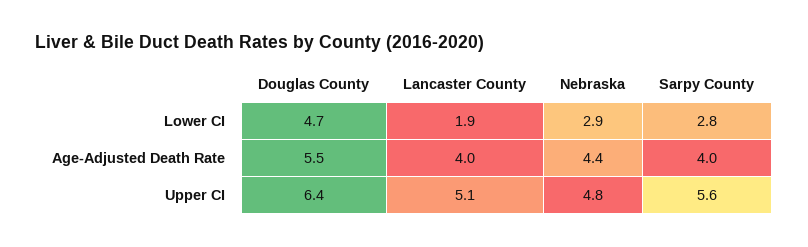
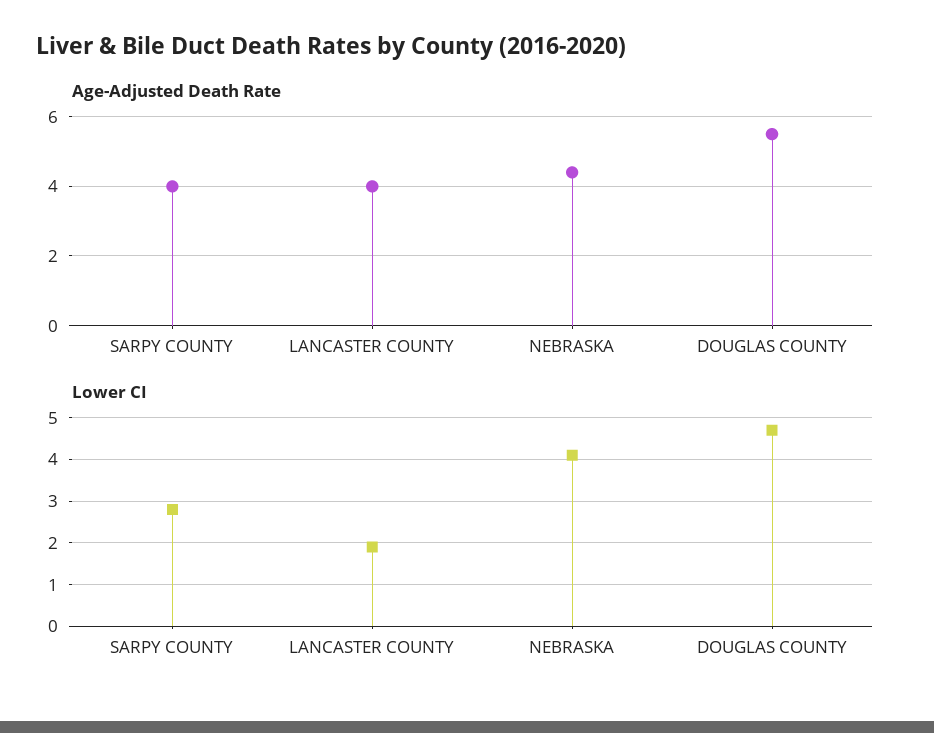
  {
    "Lower CI": {
      "Douglas County": 4.7,
      "Lancaster County": 1.9,
-     "Nebraska": 2.9,
+     "Nebraska": 4,
      "Sarpy County": 2.8
    },
    "Age-Adjusted Death Rate": {
      "Douglas County": 5.5,
      "Lancaster County": 4,
      "Nebraska": 4.4,
      "Sarpy County": 4
-   },
+   }
-   "Upper CI": {
-     "Douglas County": 6.4,
-     "Lancaster County": 5.1,
-     "Nebraska": 4.8,
-     "Sarpy County": 5.6
-   }
  }

